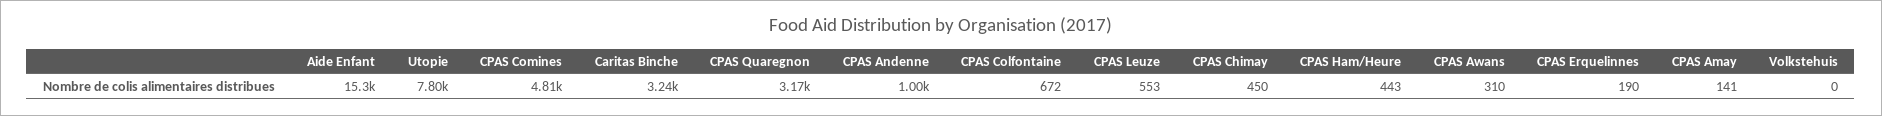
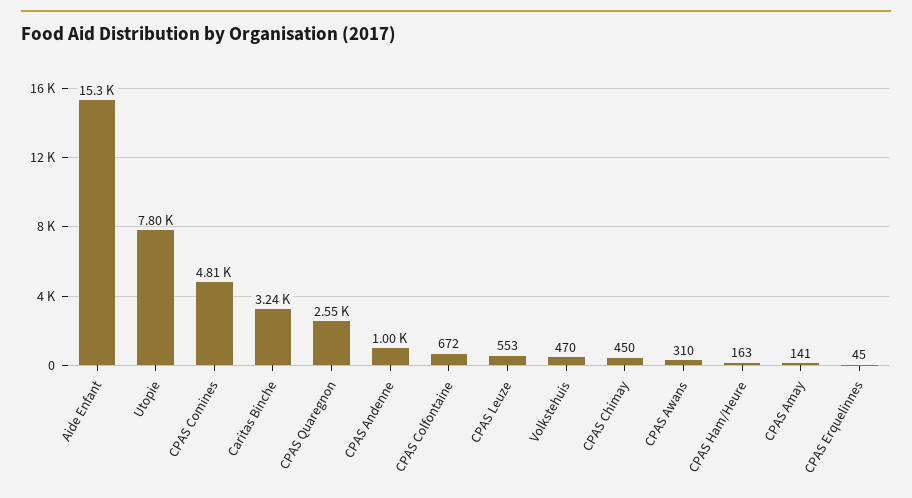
  {
    "Aide Enfant": 15300,
    "Utopie": 7800,
    "CPAS Comines": 4810,
    "Caritas Binche": 3240,
-   "CPAS Quaregnon": 3170,
+   "CPAS Quaregnon": 2550,
    "CPAS Andenne": 1000,
    "CPAS Colfontaine": 672,
    "CPAS Leuze": 553,
    "CPAS Chimay": 450,
-   "CPAS Ham/Heure": 443,
+   "CPAS Ham/Heure": 163,
    "CPAS Awans": 310,
-   "CPAS Erquelinnes": 190,
+   "CPAS Erquelinnes": 45,
    "CPAS Amay": 141,
-   "Volkstehuis": 0
+   "Volkstehuis": 470
  }

